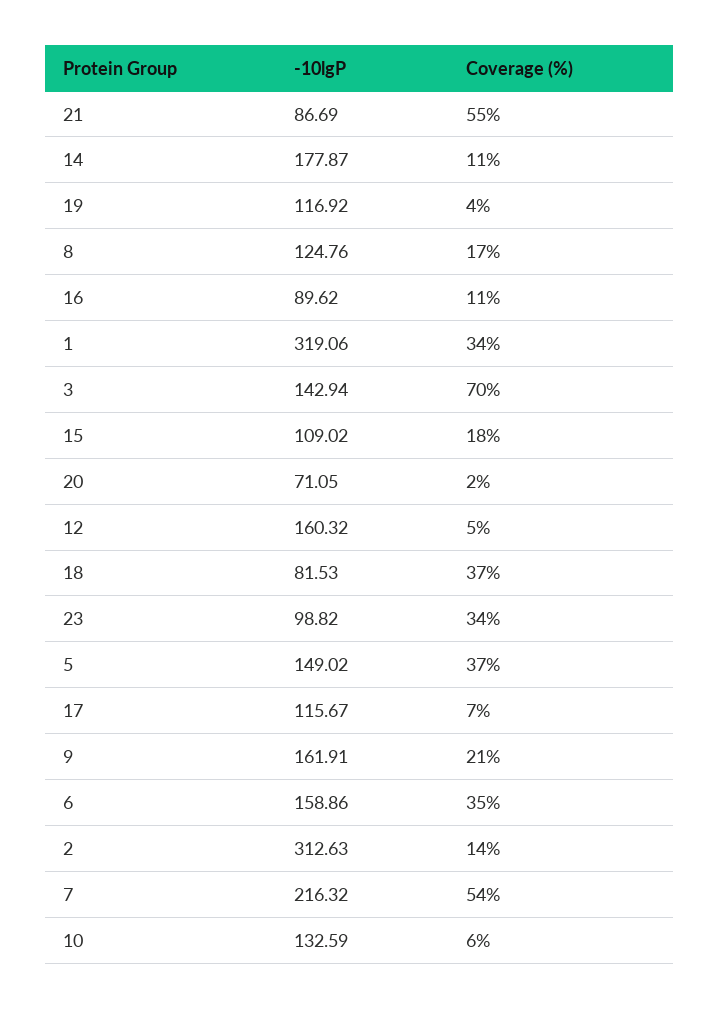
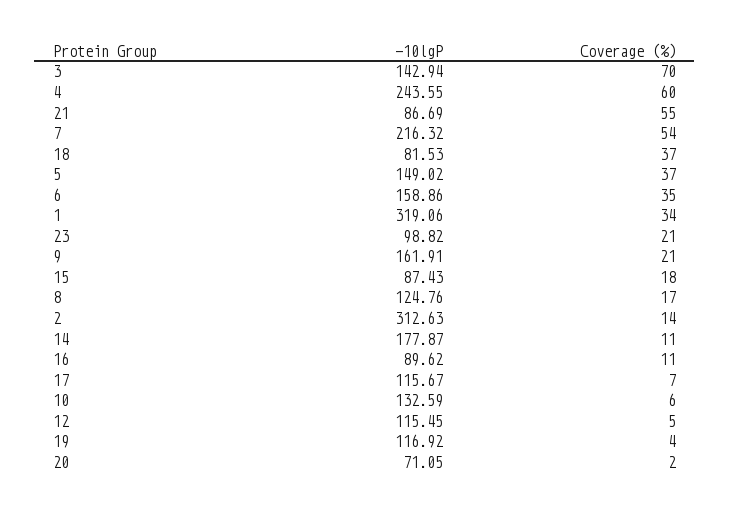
  {
    "-10lgP": {
      "21": 86.69,
      "14": 177.87,
      "19": 116.92,
      "8": 124.76,
      "16": 89.62,
      "1": 319.06,
      "3": 142.94,
-     "15": 109.02,
+     "15": 87.43,
      "20": 71.05,
-     "12": 160.32,
+     "12": 115.45,
      "18": 81.53,
      "23": 98.82,
      "5": 149.02,
      "17": 115.67,
      "9": 161.91,
      "6": 158.86,
      "2": 312.63,
      "7": 216.32,
-     "10": 132.59
+     "10": 132.59,
+     "4": 243.55
    },
    "Coverage (%)": {
      "21": 55,
      "14": 11,
      "19": 4,
      "8": 17,
      "16": 11,
      "1": 34,
      "3": 70,
      "15": 18,
      "20": 2,
      "12": 5,
      "18": 37,
-     "23": 34,
+     "23": 21,
      "5": 37,
      "17": 7,
      "9": 21,
      "6": 35,
      "2": 14,
      "7": 54,
-     "10": 6
+     "10": 6,
+     "4": 60
    }
  }

